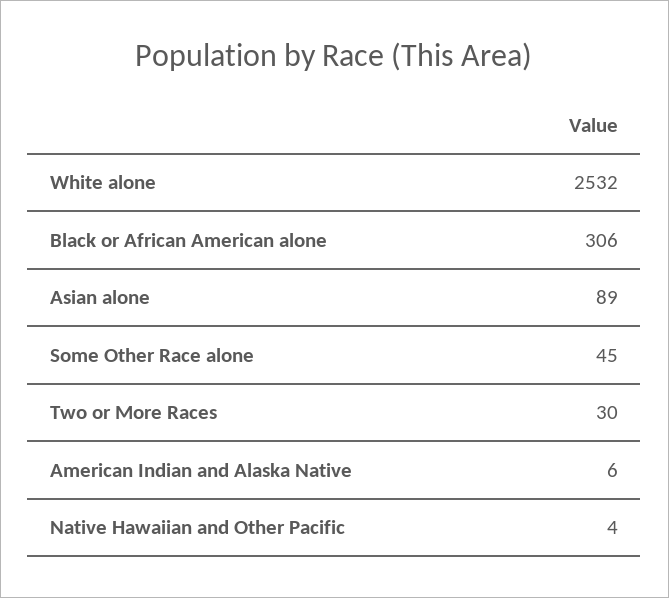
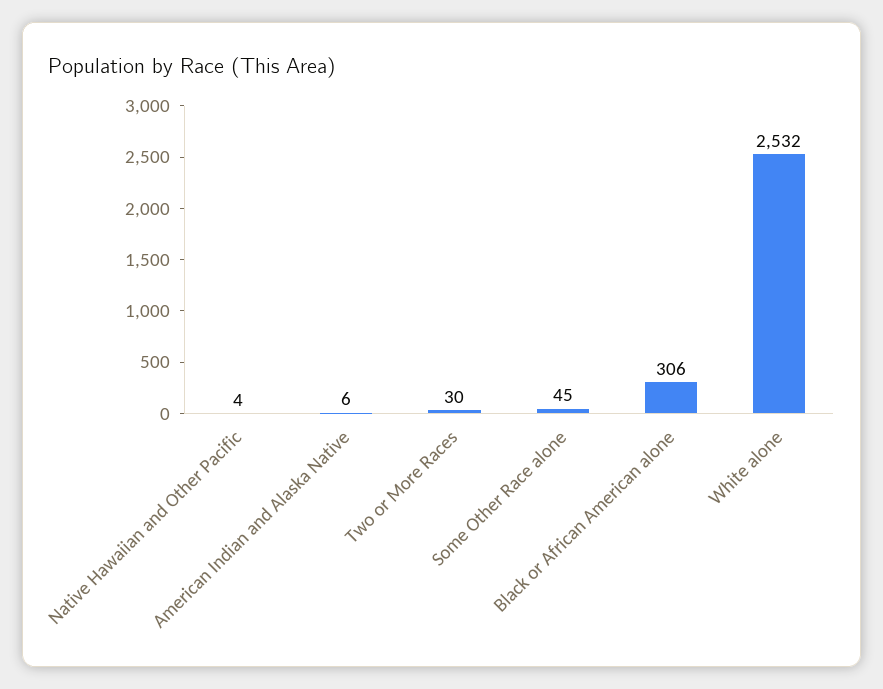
  {
    "White alone": 2532,
    "Black or African American alone": 306,
-   "Asian alone": 89,
    "Some Other Race alone": 45,
    "Two or More Races": 30,
    "American Indian and Alaska Native": 6,
    "Native Hawaiian and Other Pacific": 4
  }

